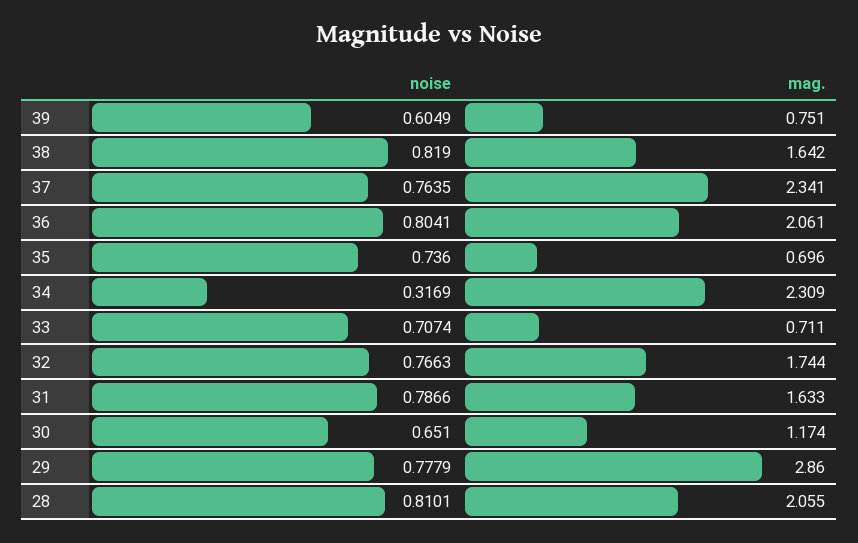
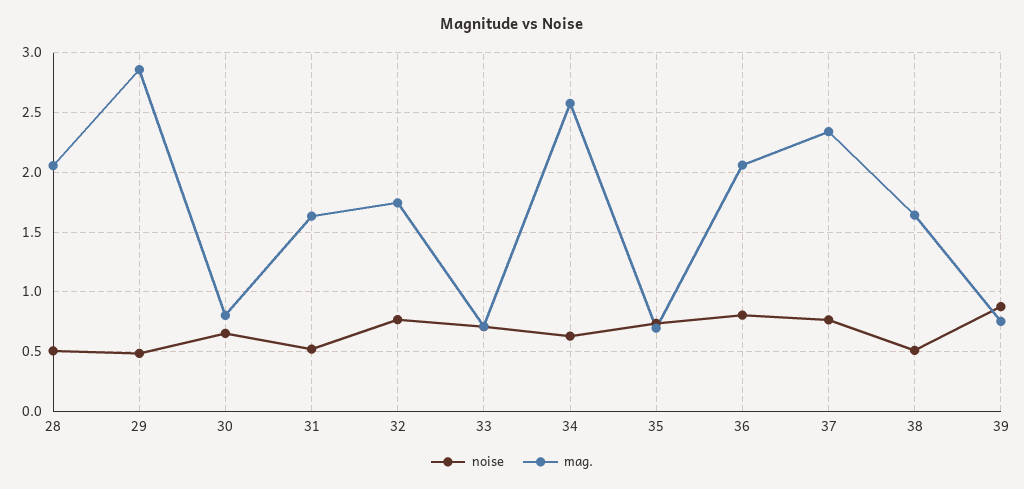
  {
    "noise": {
-     "39": 0.6049,
+     "39": 0.9,
-     "38": 0.819,
+     "38": 0.5,
      "37": 0.7635,
      "36": 0.8041,
      "35": 0.736,
-     "34": 0.3169,
+     "34": 0.6,
      "33": 0.7074,
      "32": 0.7663,
-     "31": 0.7866,
+     "31": 0.5,
      "30": 0.651,
-     "29": 0.7779,
+     "29": 0.5,
-     "28": 0.8101
+     "28": 0.5
    },
    "mag.": {
      "39": 0.751,
      "38": 1.642,
      "37": 2.341,
      "36": 2.061,
      "35": 0.696,
-     "34": 2.309,
+     "34": 2.6,
      "33": 0.711,
      "32": 1.744,
      "31": 1.633,
-     "30": 1.174,
+     "30": 0.8,
      "29": 2.86,
      "28": 2.055
    }
  }

